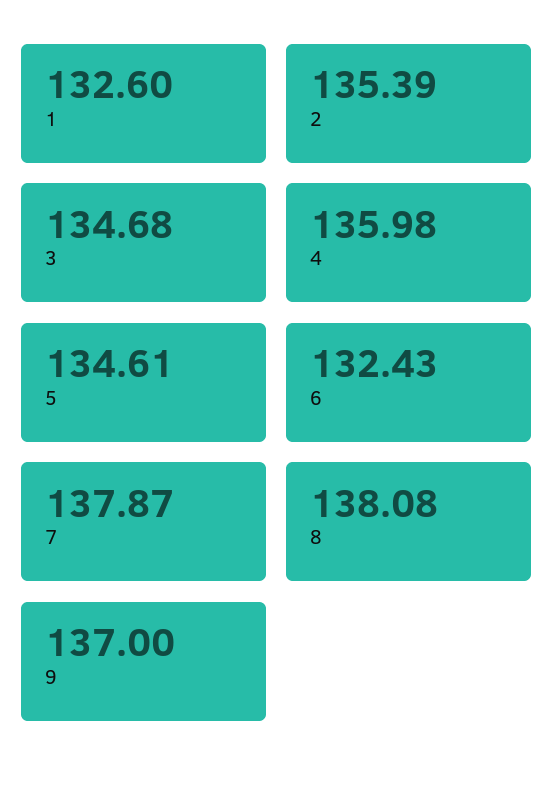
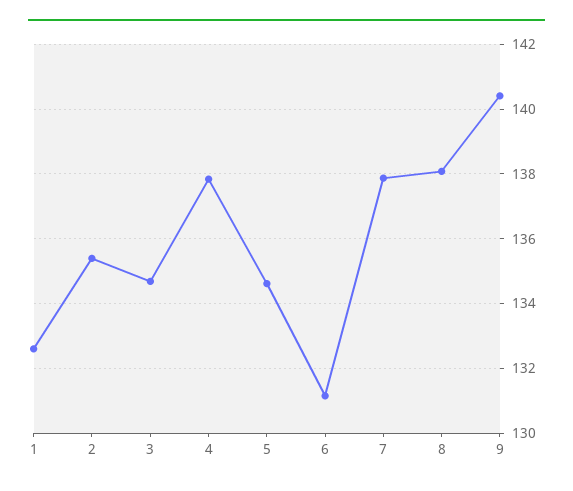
  {
    "1": 132.6,
    "2": 135.39,
    "3": 134.68,
-   "4": 135.98,
+   "4": 137.8,
    "5": 134.61,
-   "6": 132.43,
+   "6": 131.2,
    "7": 137.87,
    "8": 138.08,
-   "9": 137
+   "9": 140.4
  }

